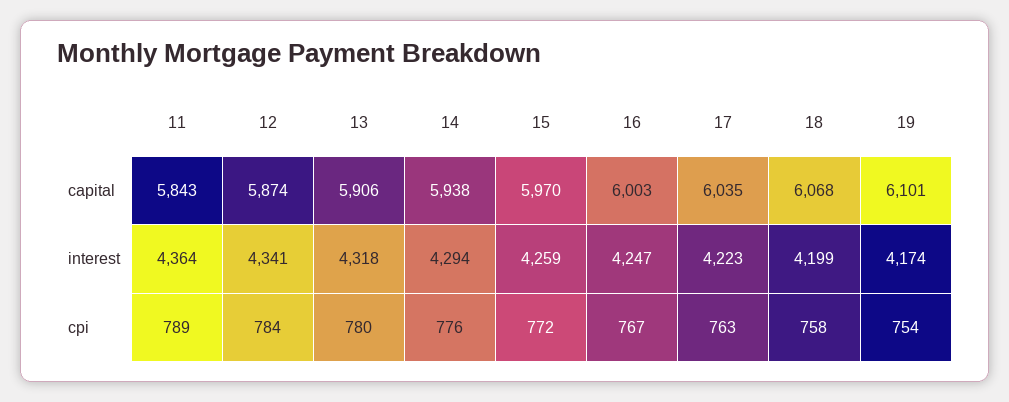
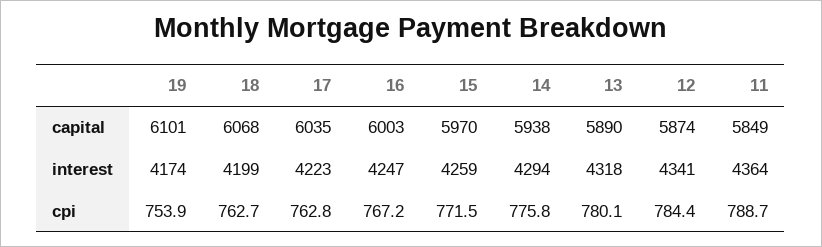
  {
    "11": {
-     "capital": 5843,
+     "capital": 5849,
      "interest": 4364,
      "cpi": 788.7
    },
    "12": {
      "capital": 5874,
      "interest": 4341,
      "cpi": 784.4
    },
    "13": {
-     "capital": 5906,
+     "capital": 5890,
      "interest": 4318,
      "cpi": 780.1
    },
    "14": {
      "capital": 5938,
      "interest": 4294,
      "cpi": 775.8
    },
    "15": {
      "capital": 5970,
      "interest": 4259,
      "cpi": 771.5
    },
    "16": {
      "capital": 6003,
      "interest": 4247,
      "cpi": 767.2
    },
    "17": {
      "capital": 6035,
      "interest": 4223,
      "cpi": 762.8
    },
    "18": {
      "capital": 6068,
      "interest": 4199,
-     "cpi": 758
+     "cpi": 762.7
    },
    "19": {
      "capital": 6101,
      "interest": 4174,
      "cpi": 753.9
    }
  }

